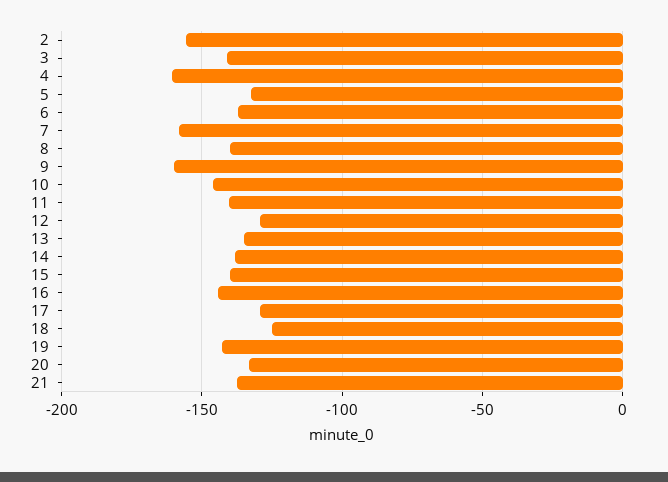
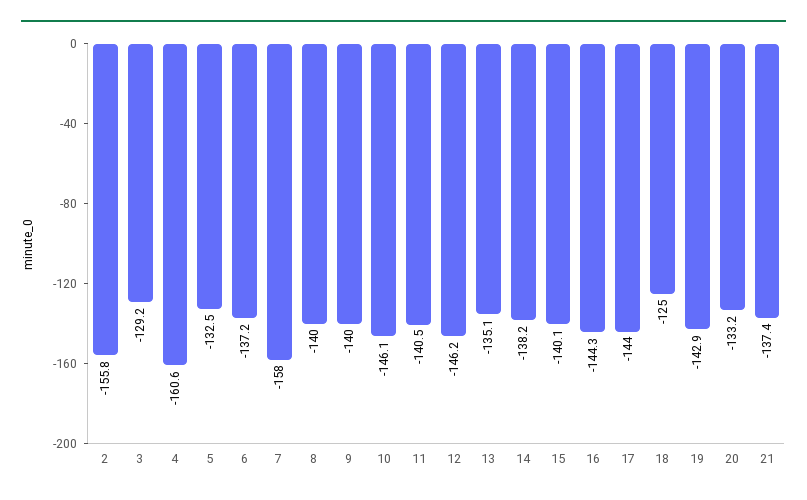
  {
    "2": -155.8,
-   "3": -140,
+   "3": -129.2,
    "4": -160.6,
    "5": -132.5,
    "6": -137.2,
    "7": -158,
    "8": -140,
-   "9": -160,
+   "9": -140,
    "10": -146.1,
    "11": -140.5,
-   "12": -130,
+   "12": -146.2,
    "13": -135.1,
    "14": -138.2,
    "15": -140.1,
    "16": -144.3,
-   "17": -130,
+   "17": -144,
    "18": -125,
    "19": -142.9,
    "20": -133.2,
    "21": -137.4
  }

